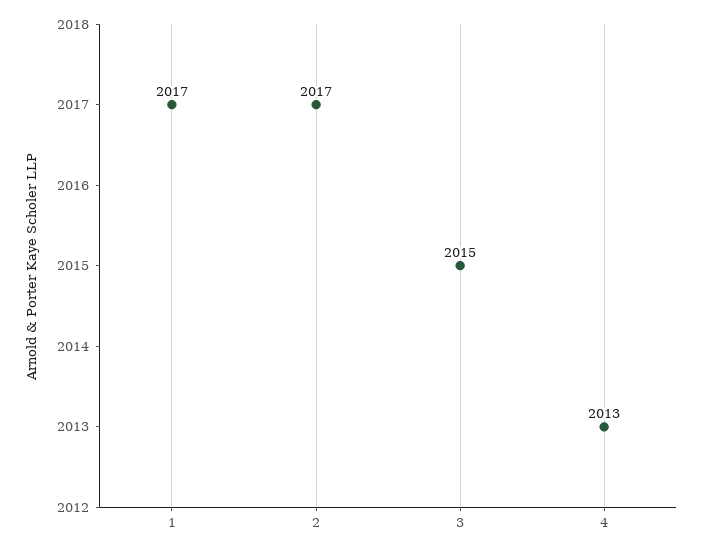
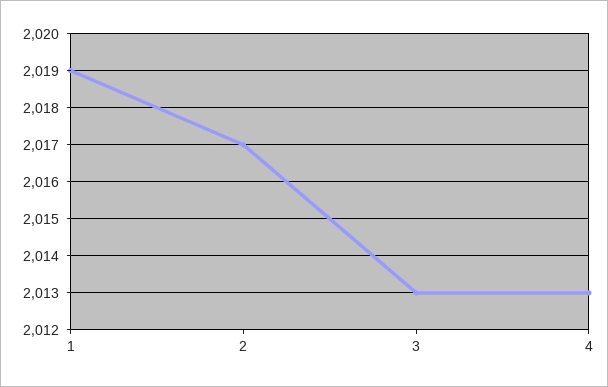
  {
-   "1": 2017,
+   "1": 2019,
    "2": 2017,
-   "3": 2015,
+   "3": 2013,
    "4": 2013
  }

